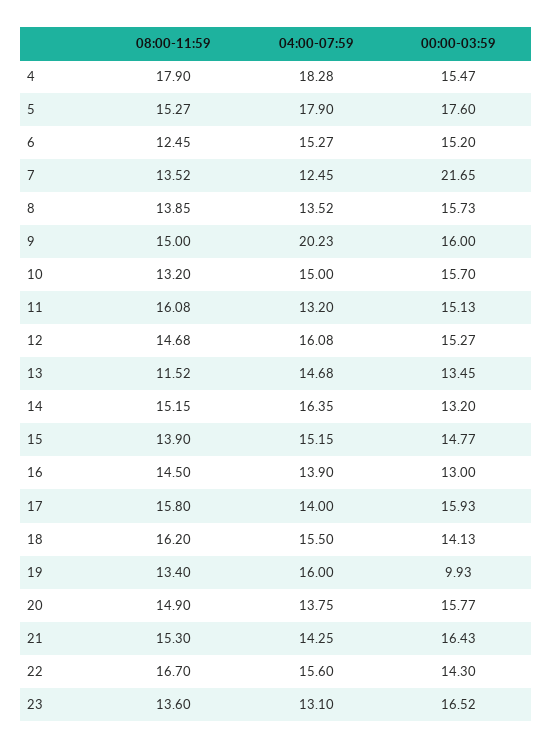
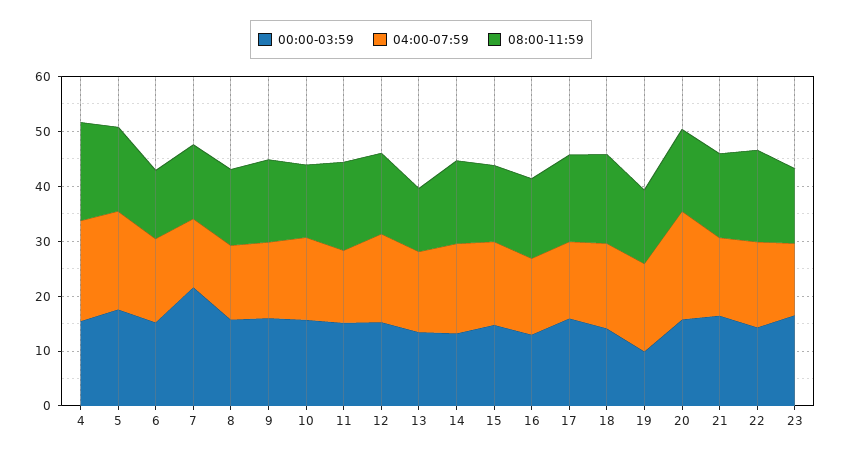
  {
    "08:00-11:59": {
      "4": 17.9,
      "5": 15.27,
      "6": 12.45,
      "7": 13.52,
      "8": 13.85,
      "9": 15,
      "10": 13.2,
      "11": 16.08,
      "12": 14.68,
      "13": 11.52,
      "14": 15.15,
      "15": 13.9,
      "16": 14.5,
      "17": 15.8,
      "18": 16.2,
      "19": 13.4,
      "20": 14.9,
      "21": 15.3,
      "22": 16.7,
      "23": 13.6
    },
    "04:00-07:59": {
      "4": 18.28,
      "5": 17.9,
      "6": 15.27,
      "7": 12.45,
      "8": 13.52,
-     "9": 20.23,
+     "9": 14,
      "10": 15,
      "11": 13.2,
      "12": 16.08,
      "13": 14.68,
      "14": 16.35,
      "15": 15.15,
      "16": 13.9,
      "17": 14,
      "18": 15.5,
      "19": 16,
-     "20": 13.75,
+     "20": 20,
      "21": 14.25,
      "22": 15.6,
      "23": 13.1
    },
    "00:00-03:59": {
      "4": 15.47,
      "5": 17.6,
      "6": 15.2,
      "7": 21.65,
      "8": 15.73,
      "9": 16,
      "10": 15.7,
      "11": 15.13,
      "12": 15.27,
      "13": 13.45,
      "14": 13.2,
      "15": 14.77,
      "16": 13,
      "17": 15.93,
      "18": 14.13,
      "19": 9.93,
      "20": 15.77,
      "21": 16.43,
      "22": 14.3,
      "23": 16.52
    }
  }

